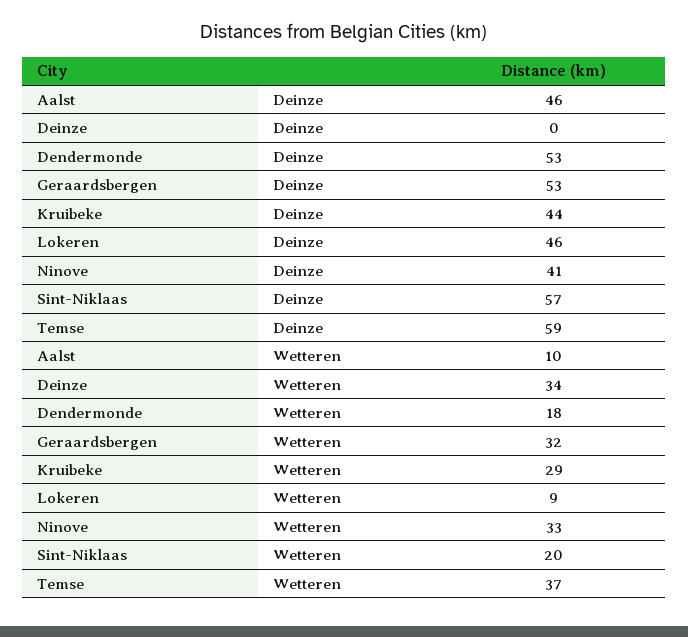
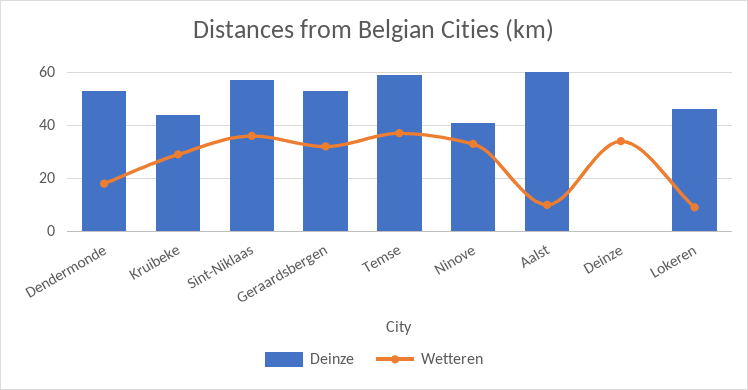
  {
    "Deinze": {
-     "Aalst": 46,
+     "Aalst": 60,
      "Deinze": 0,
      "Dendermonde": 53,
      "Geraardsbergen": 53,
      "Kruibeke": 44,
      "Lokeren": 46,
      "Ninove": 41,
      "Sint-Niklaas": 57,
      "Temse": 59
    },
    "Wetteren": {
      "Aalst": 10,
      "Deinze": 34,
      "Dendermonde": 18,
      "Geraardsbergen": 32,
      "Kruibeke": 29,
      "Lokeren": 9,
      "Ninove": 33,
-     "Sint-Niklaas": 20,
+     "Sint-Niklaas": 35,
      "Temse": 37
    }
  }

